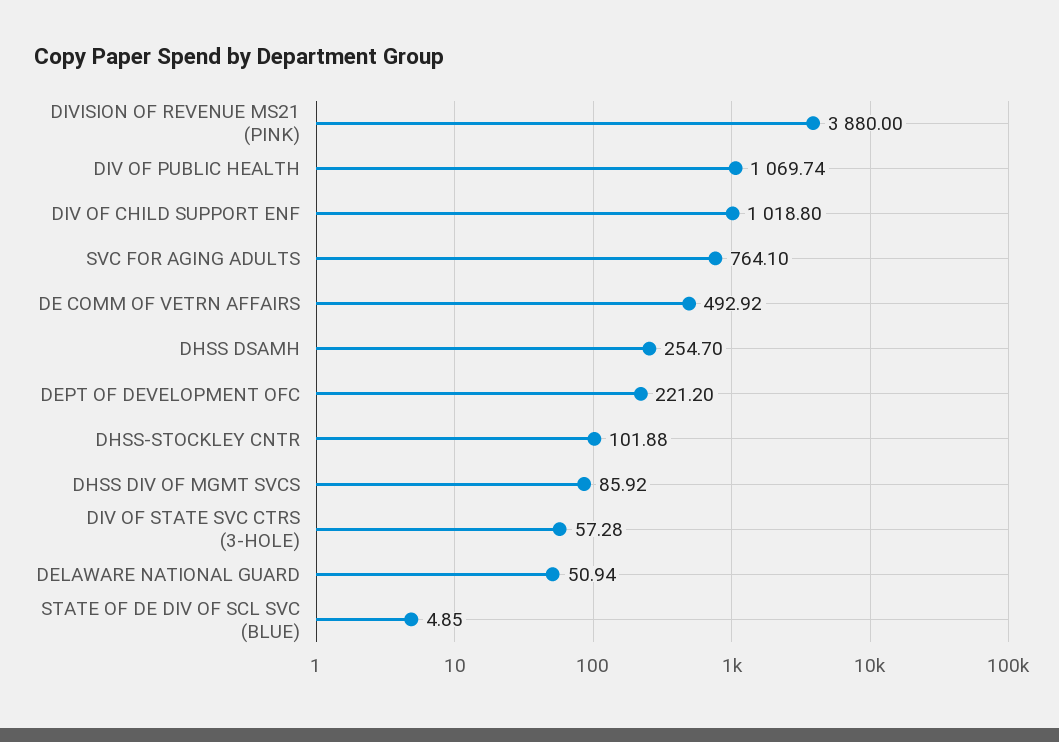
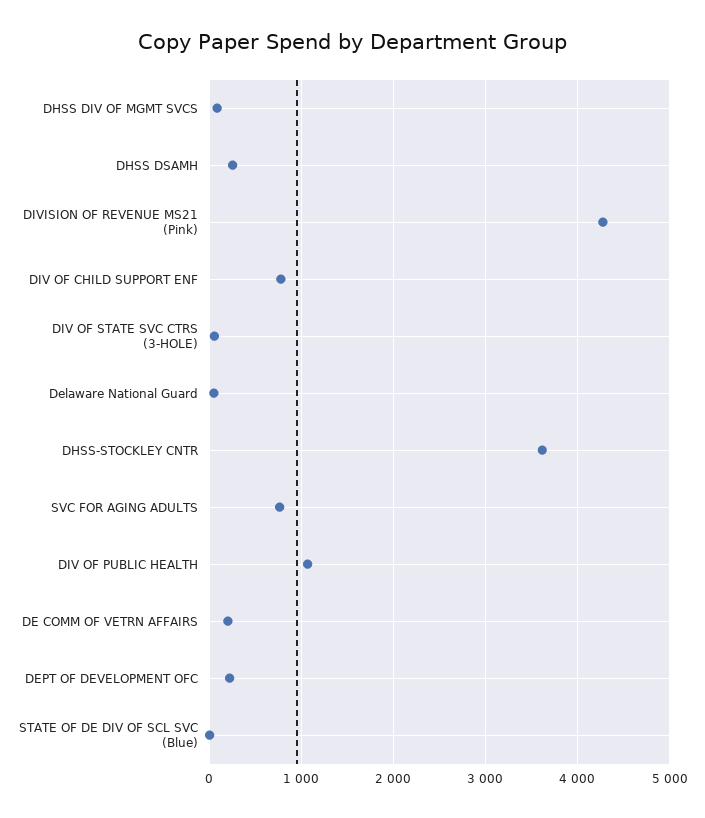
  {
-   "DIVISION OF REVENUE MS21 (PINK)": 3880,
+   "DIVISION OF REVENUE MS21 (PINK)": 4300,
    "DIV OF PUBLIC HEALTH": 1069.74,
-   "DIV OF CHILD SUPPORT ENF": 1018.8,
+   "DIV OF CHILD SUPPORT ENF": 800,
    "SVC FOR AGING ADULTS": 764.1,
-   "DE COMM OF VETRN AFFAIRS": 492.92,
+   "DE COMM OF VETRN AFFAIRS": 200,
    "DHSS DSAMH": 254.7,
    "DEPT OF DEVELOPMENT OFC": 221.2,
-   "DHSS-STOCKLEY CNTR": 101.88,
+   "DHSS-STOCKLEY CNTR": 3600,
    "DHSS DIV OF MGMT SVCS": 85.92,
    "DIV OF STATE SVC CTRS (3-HOLE)": 57.28,
    "DELAWARE NATIONAL GUARD": 50.94,
    "STATE OF DE DIV OF SCL SVC (BLUE)": 4.85
  }

